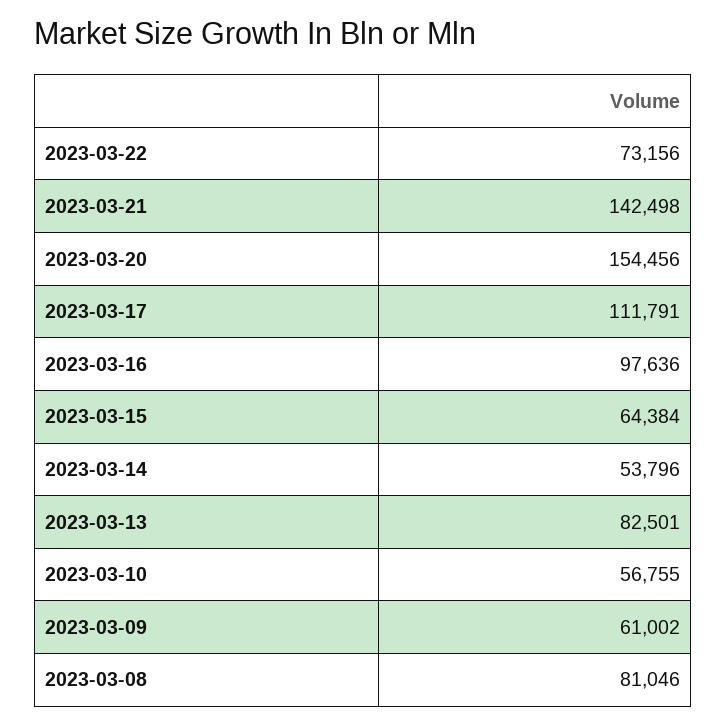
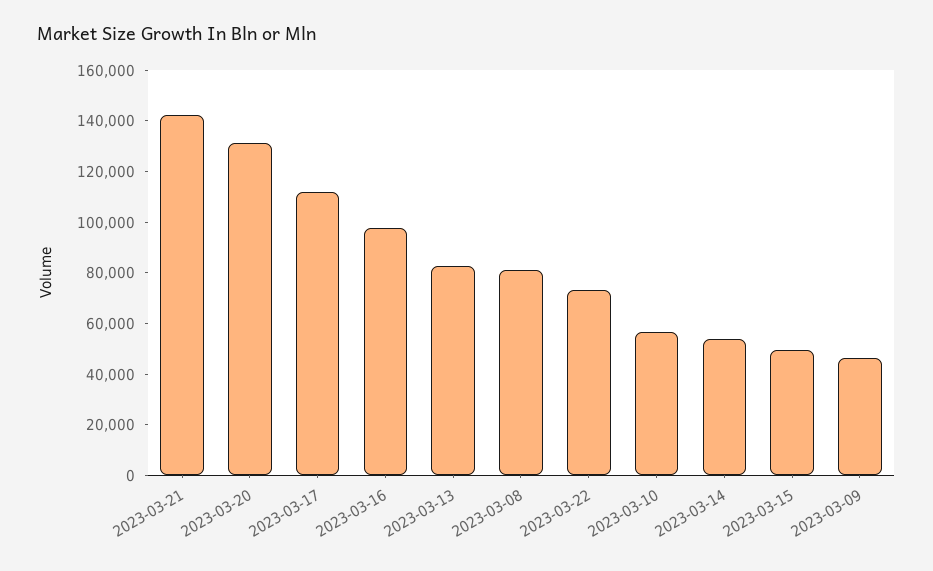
  {
    "2023-03-22": 73156,
    "2023-03-21": 142498,
-   "2023-03-20": 154456,
+   "2023-03-20": 130000,
    "2023-03-17": 111791,
    "2023-03-16": 97636,
-   "2023-03-15": 64384,
+   "2023-03-15": 50000,
    "2023-03-14": 53796,
    "2023-03-13": 82501,
    "2023-03-10": 56755,
-   "2023-03-09": 61002,
+   "2023-03-09": 45000,
    "2023-03-08": 81046
  }

